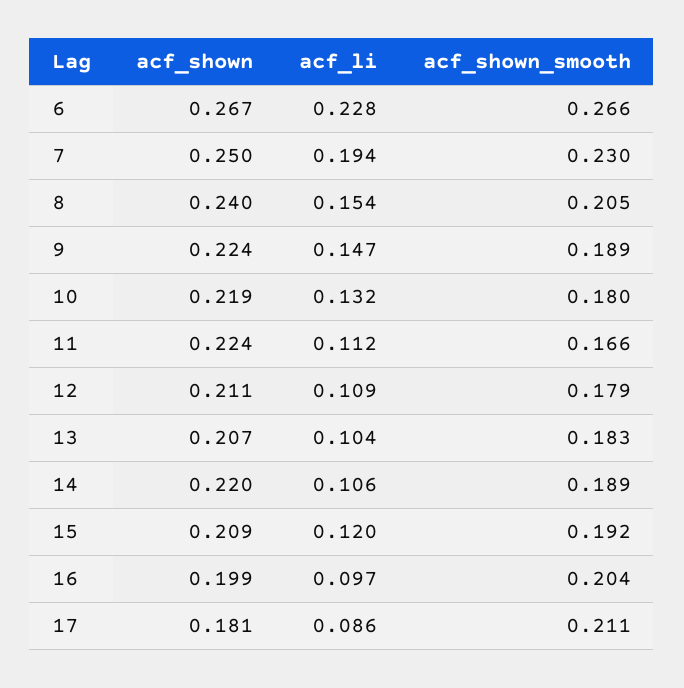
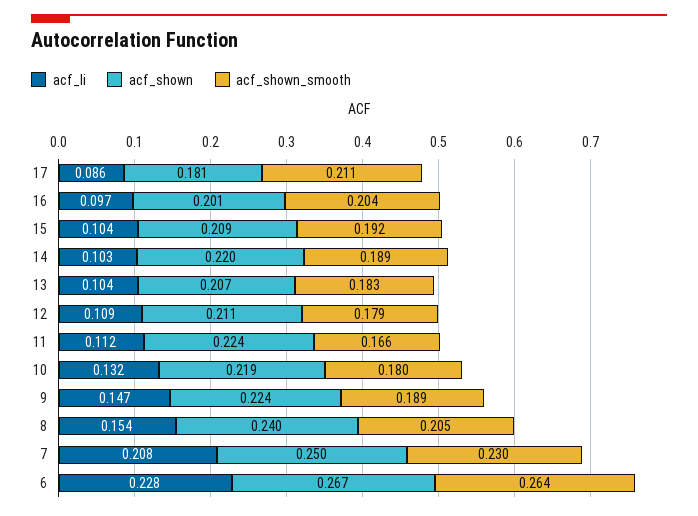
  {
    "acf_shown": {
      "6": 0.267,
      "7": 0.25,
      "8": 0.24,
      "9": 0.224,
      "10": 0.219,
      "11": 0.224,
      "12": 0.211,
      "13": 0.207,
      "14": 0.22,
      "15": 0.209,
-     "16": 0.199,
+     "16": 0.201,
      "17": 0.181
    },
    "acf_li": {
      "6": 0.228,
-     "7": 0.194,
+     "7": 0.208,
      "8": 0.154,
      "9": 0.147,
      "10": 0.132,
      "11": 0.112,
      "12": 0.109,
      "13": 0.104,
-     "14": 0.106,
+     "14": 0.103,
-     "15": 0.12,
+     "15": 0.104,
      "16": 0.097,
      "17": 0.086
    },
    "acf_shown_smooth": {
-     "6": 0.266,
+     "6": 0.264,
      "7": 0.23,
      "8": 0.205,
      "9": 0.189,
      "10": 0.18,
      "11": 0.166,
      "12": 0.179,
      "13": 0.183,
      "14": 0.189,
      "15": 0.192,
      "16": 0.204,
      "17": 0.211
    }
  }

